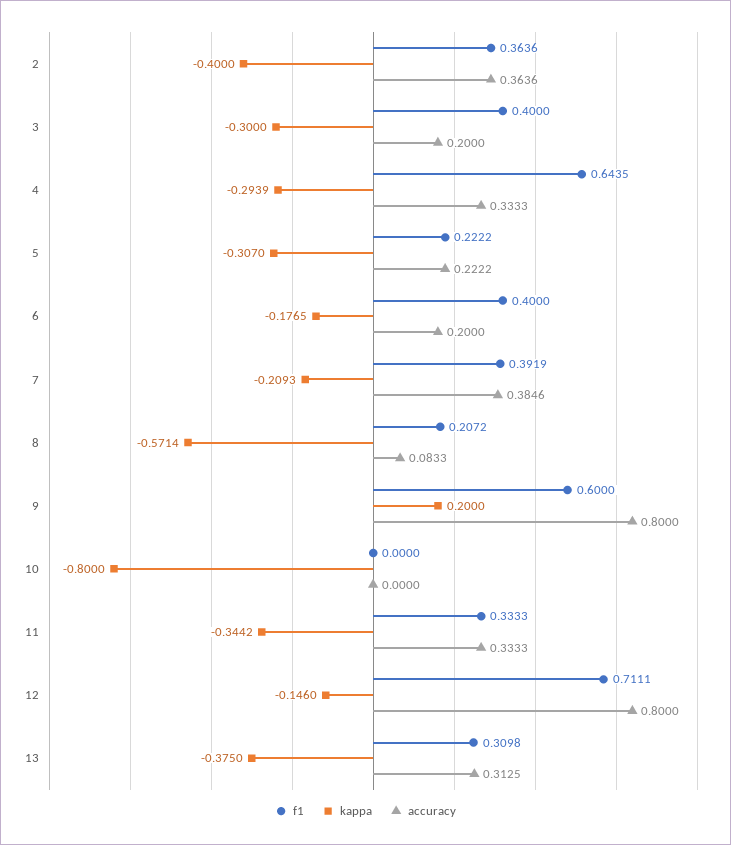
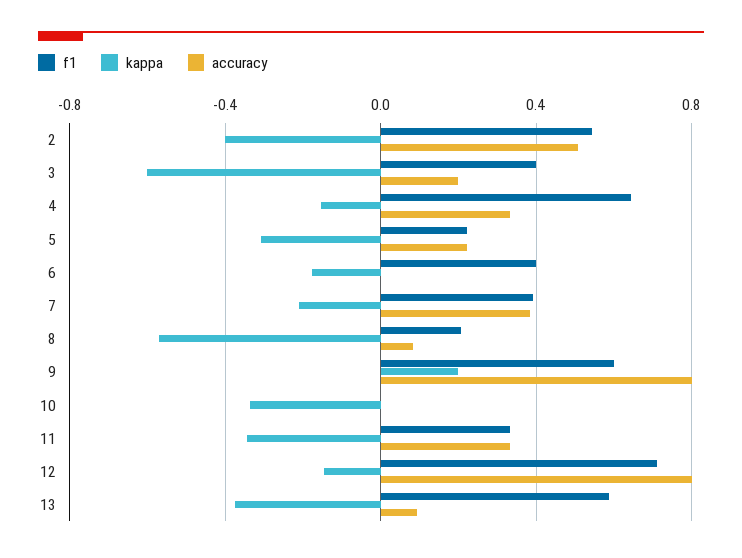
  {
    "f1": {
-     "2": 0.3636,
+     "2": 0.55,
      "3": 0.4,
      "4": 0.6435,
      "5": 0.2222,
      "6": 0.4,
      "7": 0.3919,
      "8": 0.2072,
      "9": 0.6,
      "10": 0,
      "11": 0.3333,
      "12": 0.7111,
-     "13": 0.3098
+     "13": 0.6
    },
    "kappa": {
      "2": -0.4,
-     "3": -0.3,
+     "3": -0.6,
-     "4": -0.2939,
+     "4": -0.15,
      "5": -0.307,
      "6": -0.1765,
      "7": -0.2093,
      "8": -0.5714,
      "9": 0.2,
-     "10": -0.8,
+     "10": -0.35,
      "11": -0.3442,
      "12": -0.146,
      "13": -0.375
    },
    "accuracy": {
-     "2": 0.3636,
+     "2": 0.5,
      "3": 0.2,
      "4": 0.3333,
      "5": 0.2222,
-     "6": 0.2,
+     "6": 0,
      "7": 0.3846,
      "8": 0.0833,
      "9": 0.8,
      "10": 0,
      "11": 0.3333,
      "12": 0.8,
-     "13": 0.3125
+     "13": 0.1
    }
  }

